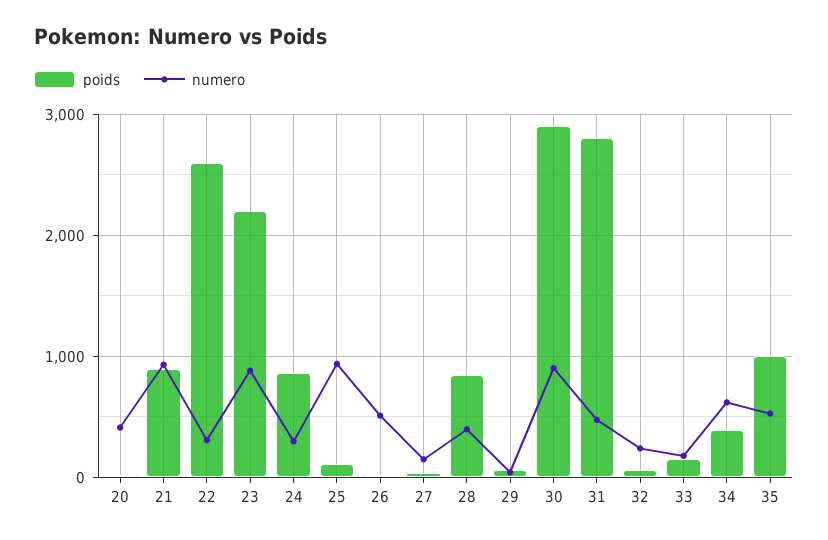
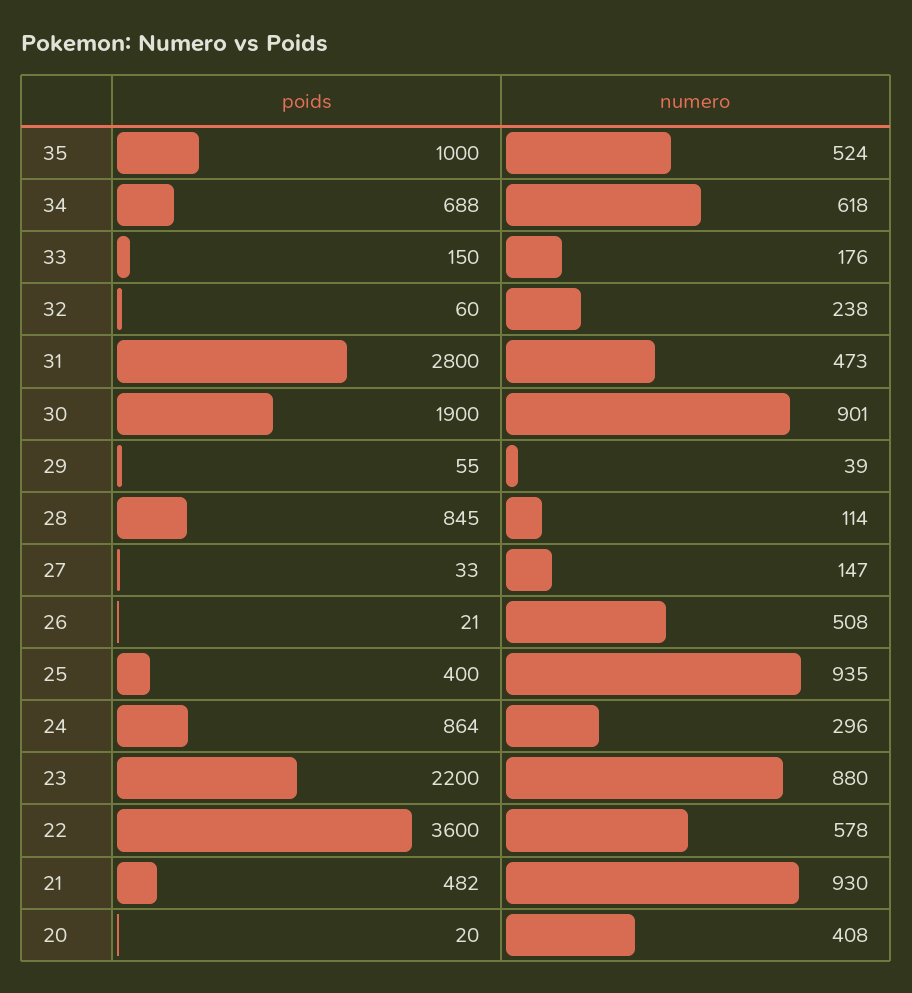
  {
    "poids": {
      "20": 20,
-     "21": 900,
+     "21": 482,
-     "22": 2600,
+     "22": 3600,
      "23": 2200,
      "24": 864,
-     "25": 100,
+     "25": 400,
      "26": 21,
      "27": 33,
      "28": 845,
      "29": 55,
-     "30": 2900,
+     "30": 1900,
      "31": 2800,
      "32": 60,
      "33": 150,
-     "34": 400,
+     "34": 688,
      "35": 1000
    },
    "numero": {
      "20": 408,
      "21": 930,
-     "22": 300,
+     "22": 578,
      "23": 880,
      "24": 296,
      "25": 935,
      "26": 508,
      "27": 147,
-     "28": 400,
+     "28": 114,
      "29": 39,
      "30": 901,
      "31": 473,
      "32": 238,
      "33": 176,
      "34": 618,
      "35": 524
    }
  }

